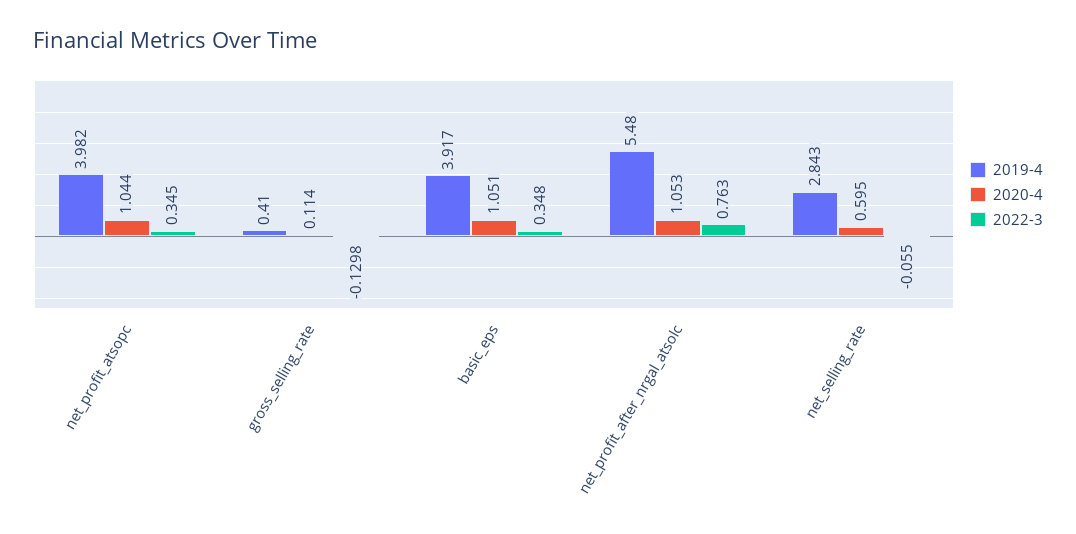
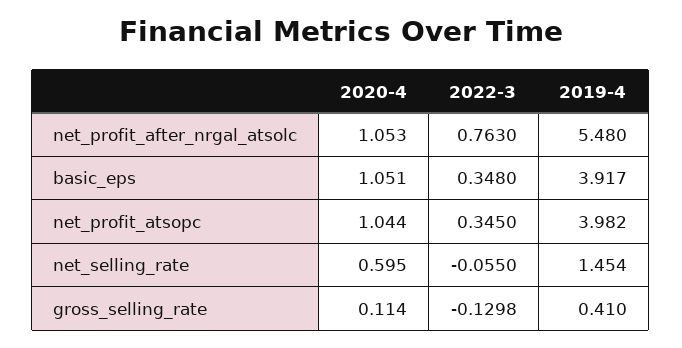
  {
    "2019-4": {
      "net_profit_atsopc": 3.982,
      "gross_selling_rate": 0.41,
      "basic_eps": 3.917,
      "net_profit_after_nrgal_atsolc": 5.48,
-     "net_selling_rate": 2.843
+     "net_selling_rate": 1.454
    },
    "2020-4": {
      "net_profit_atsopc": 1.044,
      "gross_selling_rate": 0.114,
      "basic_eps": 1.051,
      "net_profit_after_nrgal_atsolc": 1.053,
      "net_selling_rate": 0.595
    },
    "2022-3": {
      "net_profit_atsopc": 0.345,
      "gross_selling_rate": -0.1298,
      "basic_eps": 0.348,
      "net_profit_after_nrgal_atsolc": 0.763,
      "net_selling_rate": -0.055
    }
  }

